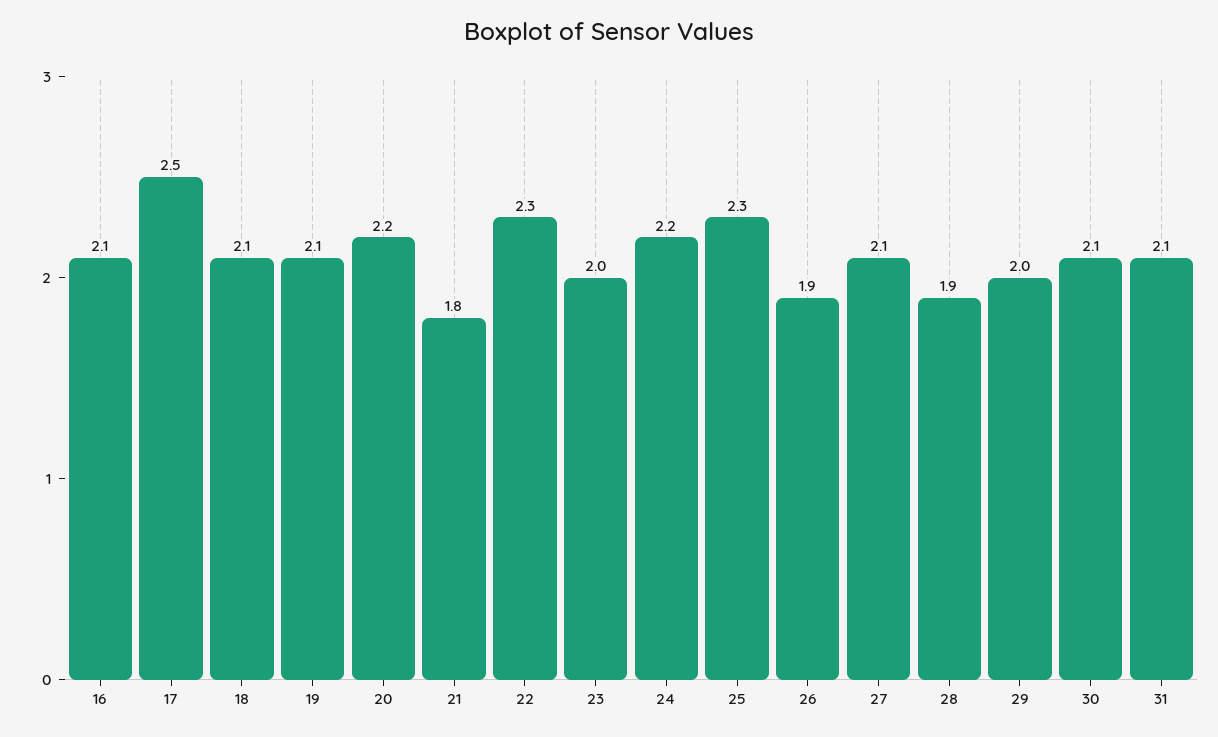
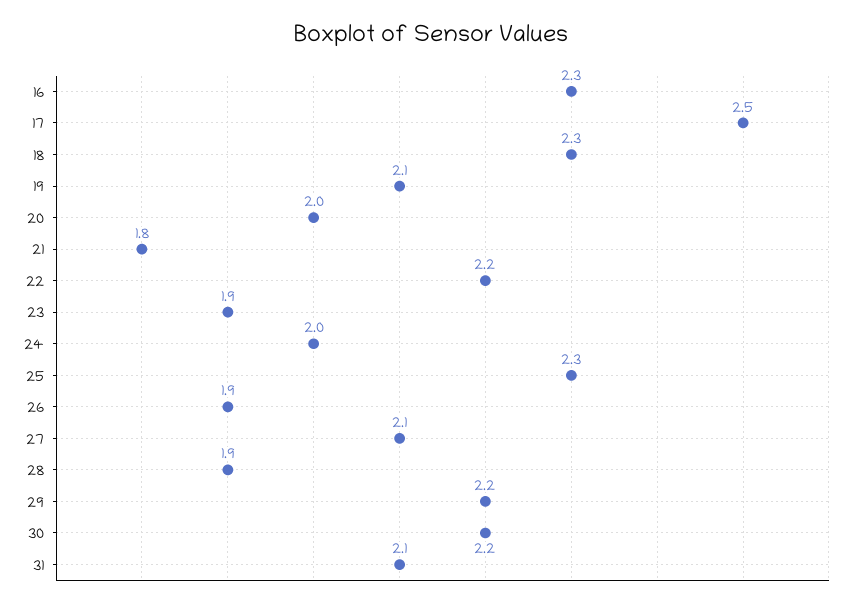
  {
-   "16": 2.1,
+   "16": 2.3,
    "17": 2.5,
-   "18": 2.1,
+   "18": 2.3,
    "19": 2.1,
-   "20": 2.2,
+   "20": 2,
    "21": 1.8,
-   "22": 2.3,
+   "22": 2.2,
-   "23": 2,
+   "23": 1.9,
-   "24": 2.2,
+   "24": 2,
    "25": 2.3,
    "26": 1.9,
    "27": 2.1,
    "28": 1.9,
-   "29": 2,
+   "29": 2.2,
-   "30": 2.1,
+   "30": 2.2,
    "31": 2.1
  }

